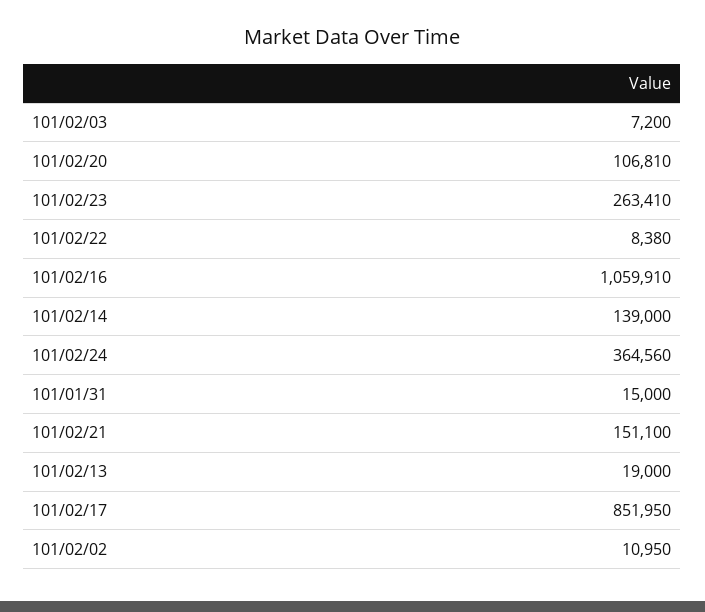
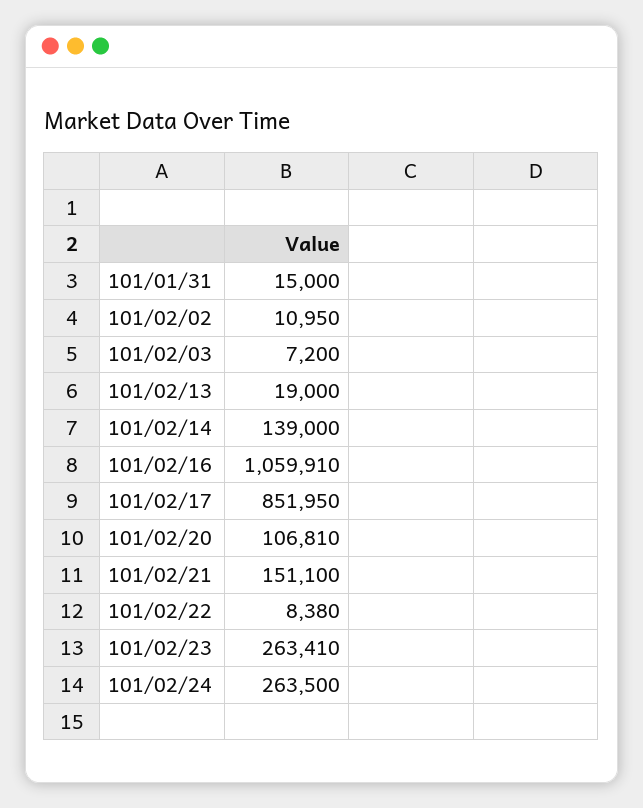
  {
    "101/02/03": 7200,
    "101/02/20": 106810,
    "101/02/23": 263410,
    "101/02/22": 8380,
    "101/02/16": 1059910,
    "101/02/14": 139000,
-   "101/02/24": 364560,
+   "101/02/24": 263500,
    "101/01/31": 15000,
    "101/02/21": 151100,
    "101/02/13": 19000,
    "101/02/17": 851950,
    "101/02/02": 10950
  }

